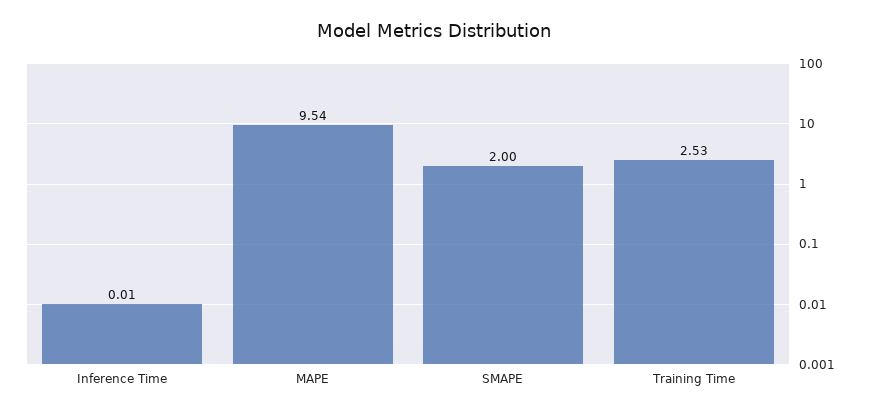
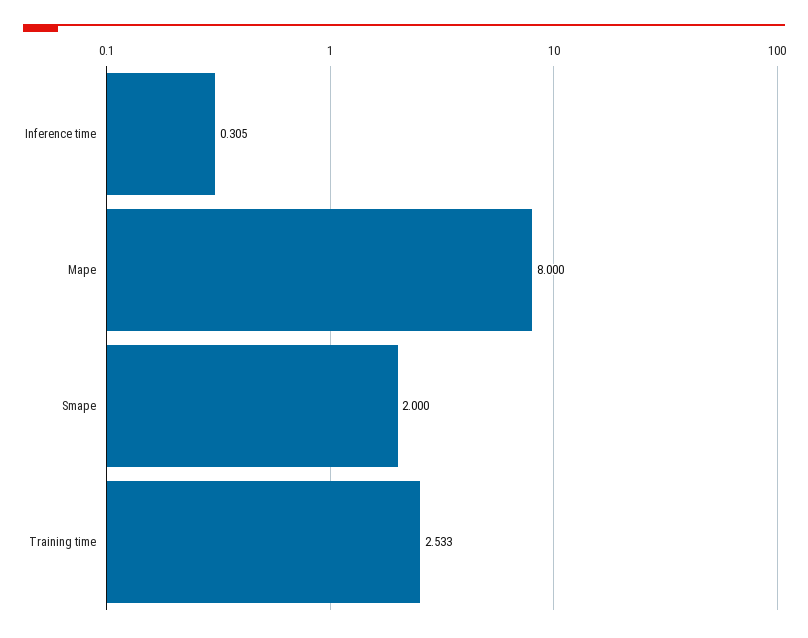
  {
-   "Inference Time": 0.01,
+   "Inference Time": 0.305,
-   "MAPE": 9.54,
+   "MAPE": 8,
    "SMAPE": 2,
    "Training Time": 2.533
  }

